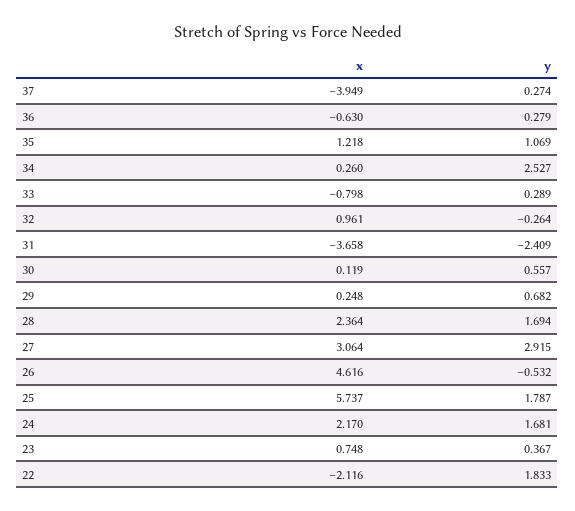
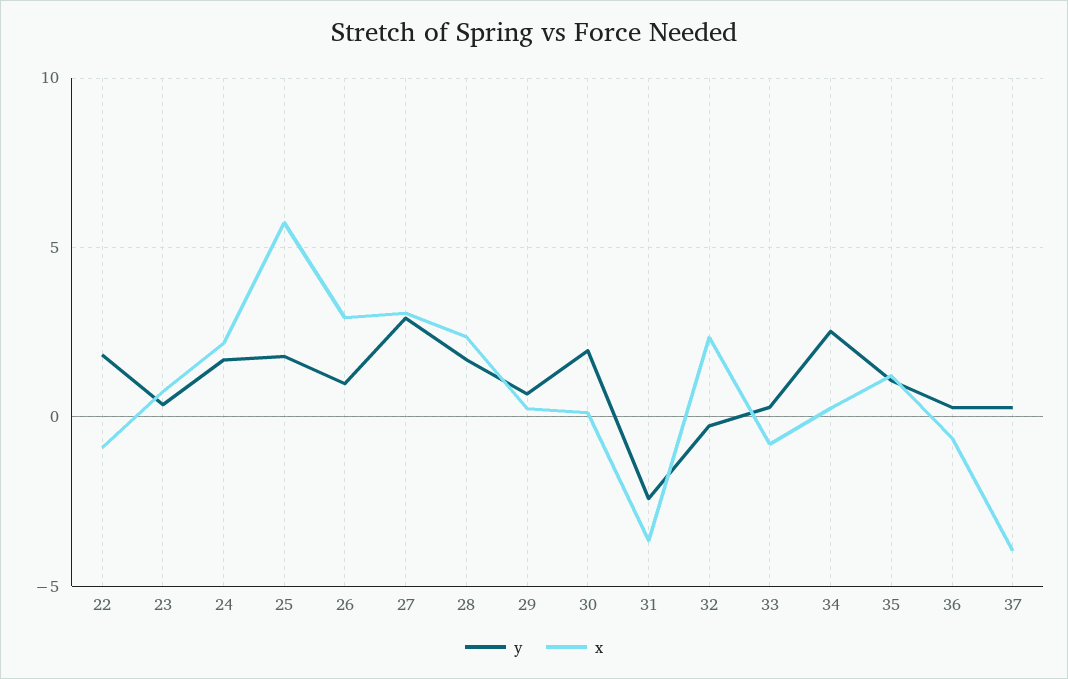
  {
    "x": {
      "37": -3.949,
      "36": -0.63,
      "35": 1.218,
      "34": 0.26,
      "33": -0.798,
-     "32": 0.961,
+     "32": 2.5,
      "31": -3.658,
      "30": 0.119,
      "29": 0.248,
      "28": 2.364,
      "27": 3.064,
-     "26": 4.616,
+     "26": 3,
      "25": 5.737,
      "24": 2.17,
      "23": 0.748,
-     "22": -2.116
+     "22": -1
    },
    "y": {
      "37": 0.274,
      "36": 0.279,
      "35": 1.069,
      "34": 2.527,
      "33": 0.289,
      "32": -0.264,
      "31": -2.409,
-     "30": 0.557,
+     "30": 2,
      "29": 0.682,
      "28": 1.694,
      "27": 2.915,
-     "26": -0.532,
+     "26": 1,
      "25": 1.787,
      "24": 1.681,
      "23": 0.367,
      "22": 1.833
    }
  }

